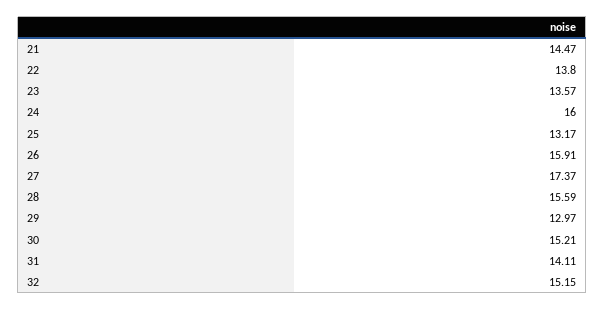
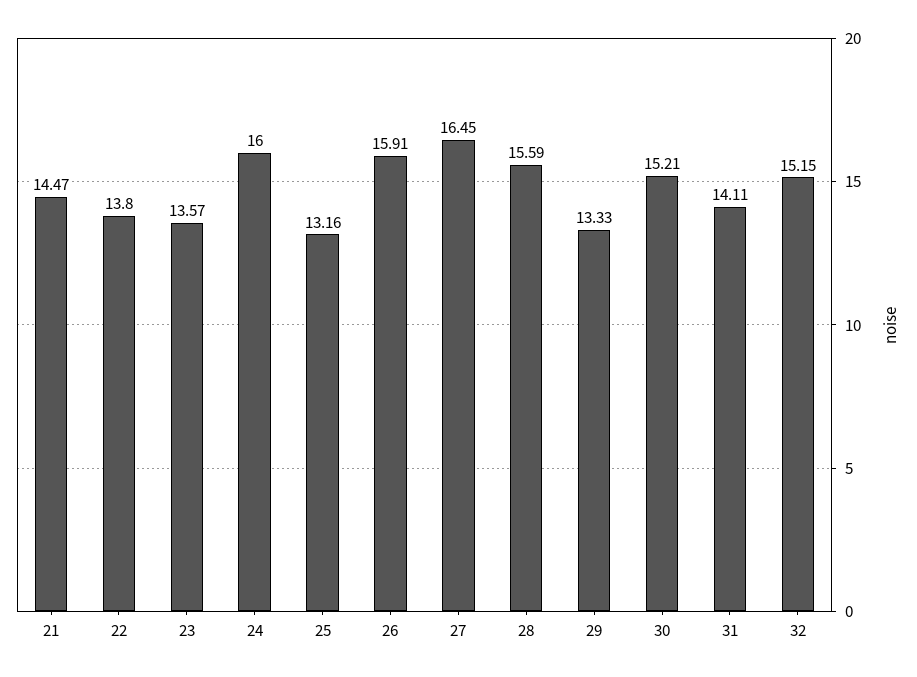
  {
    "21": 14.47,
    "22": 13.8,
    "23": 13.57,
    "24": 16,
-   "25": 13.17,
+   "25": 13.16,
    "26": 15.91,
-   "27": 17.37,
+   "27": 16.45,
    "28": 15.59,
-   "29": 12.97,
+   "29": 13.33,
    "30": 15.21,
    "31": 14.11,
    "32": 15.15
  }

